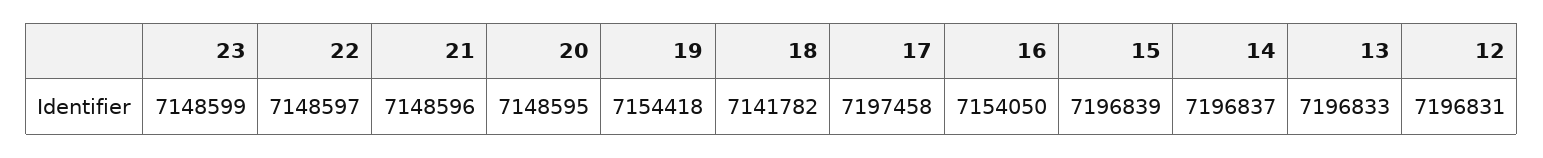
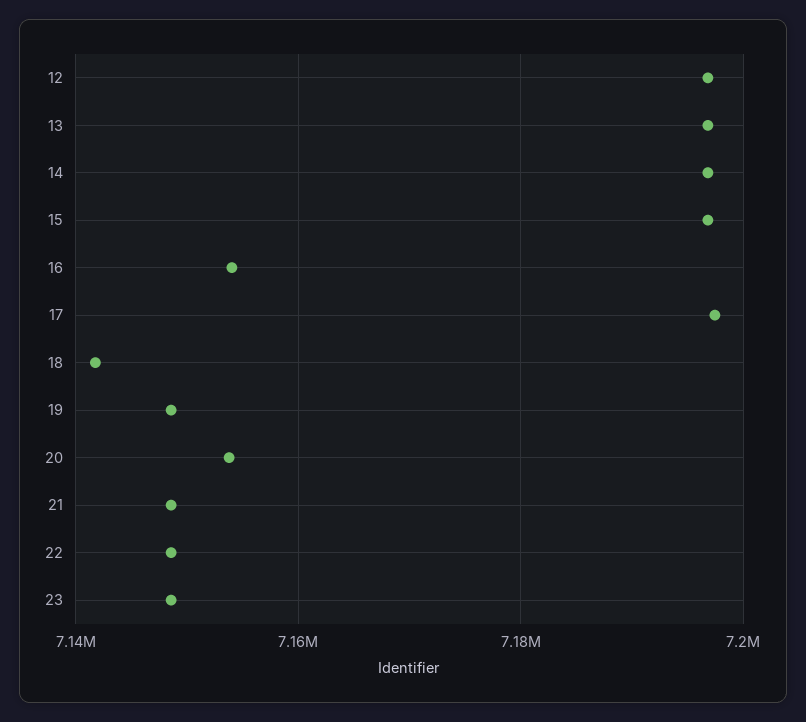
  {
    "23": 7148599,
    "22": 7148597,
    "21": 7148596,
-   "20": 7148595,
+   "20": 7154000,
-   "19": 7154418,
+   "19": 7148000,
    "18": 7141782,
    "17": 7197458,
    "16": 7154050,
    "15": 7196839,
    "14": 7196837,
    "13": 7196833,
    "12": 7196831
  }

